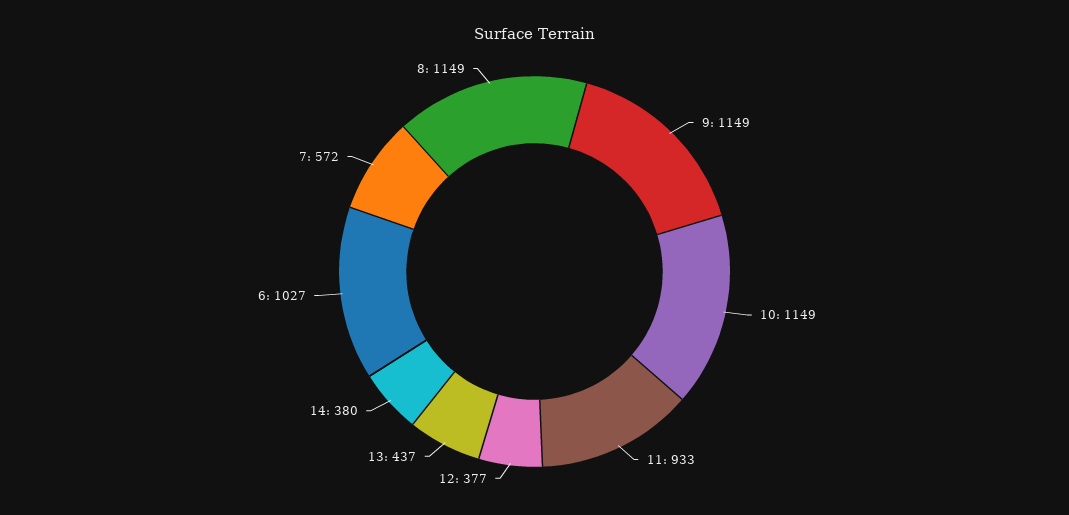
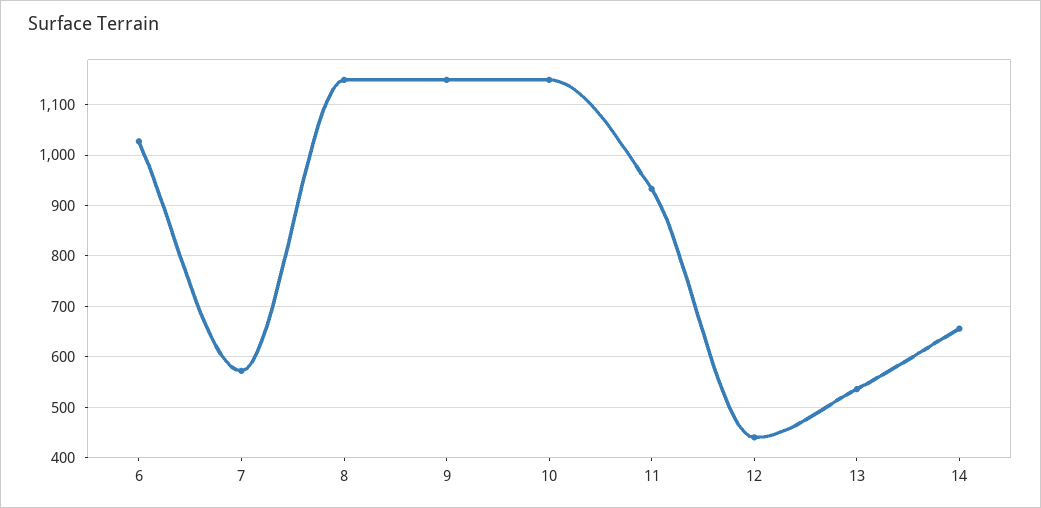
  {
    "9": 1149,
    "10": 1149,
    "11": 933,
-   "12": 377,
+   "12": 440,
-   "13": 437,
+   "13": 540,
-   "14": 380,
+   "14": 660,
    "6": 1027,
    "7": 572,
    "8": 1149
  }

